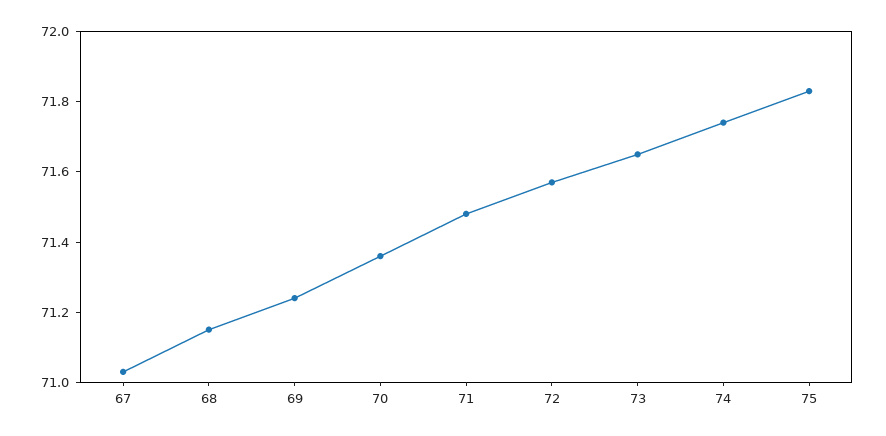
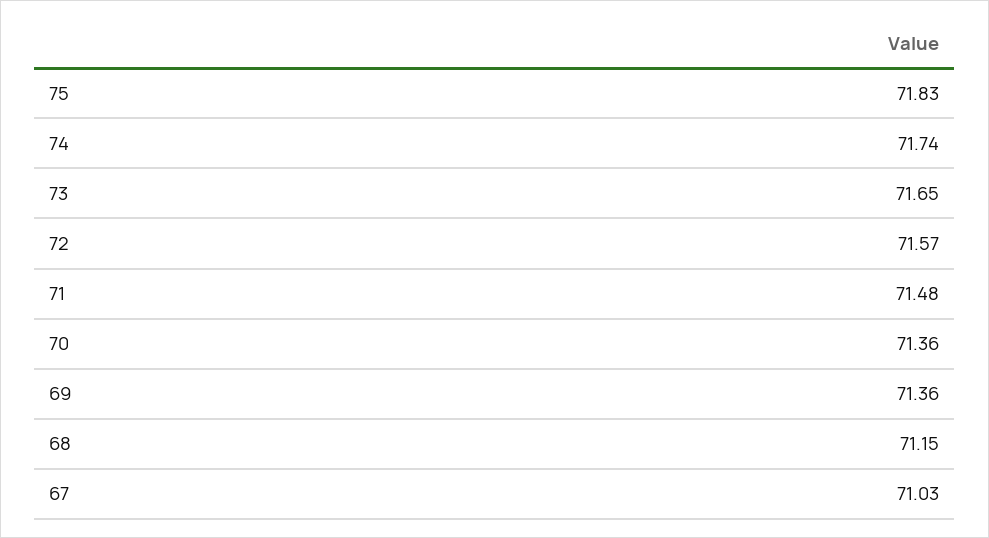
  {
    "67": 71.03,
    "68": 71.15,
-   "69": 71.25,
+   "69": 71.36,
    "70": 71.36,
    "71": 71.48,
    "72": 71.57,
    "73": 71.65,
    "74": 71.74,
    "75": 71.83
  }

